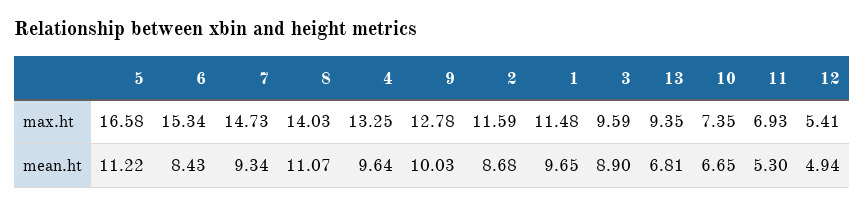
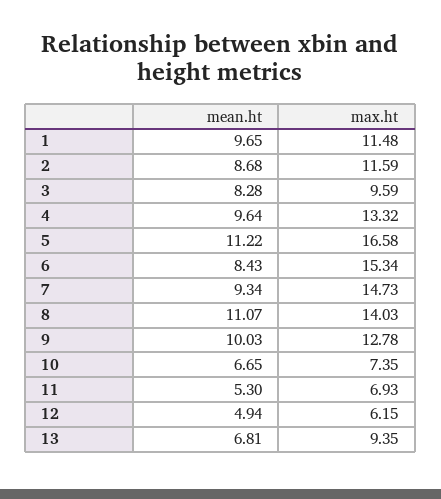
  {
    "5": {
      "max.ht": 16.58,
      "mean.ht": 11.22
    },
    "6": {
      "max.ht": 15.34,
      "mean.ht": 8.43
    },
    "7": {
      "max.ht": 14.73,
      "mean.ht": 9.34
    },
    "8": {
      "max.ht": 14.03,
      "mean.ht": 11.07
    },
    "4": {
-     "max.ht": 13.25,
+     "max.ht": 13.32,
      "mean.ht": 9.64
    },
    "9": {
      "max.ht": 12.78,
      "mean.ht": 10.03
    },
    "2": {
      "max.ht": 11.59,
      "mean.ht": 8.68
    },
    "1": {
      "max.ht": 11.48,
      "mean.ht": 9.65
    },
    "3": {
      "max.ht": 9.59,
-     "mean.ht": 8.9
+     "mean.ht": 8.28
    },
    "13": {
      "max.ht": 9.35,
      "mean.ht": 6.81
    },
    "10": {
      "max.ht": 7.35,
      "mean.ht": 6.65
    },
    "11": {
      "max.ht": 6.93,
      "mean.ht": 5.3
    },
    "12": {
-     "max.ht": 5.41,
+     "max.ht": 6.15,
      "mean.ht": 4.94
    }
  }

